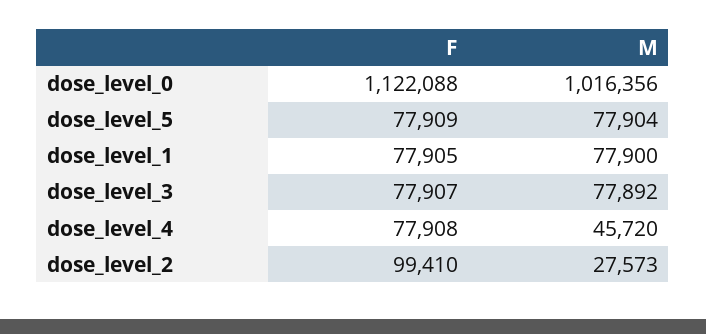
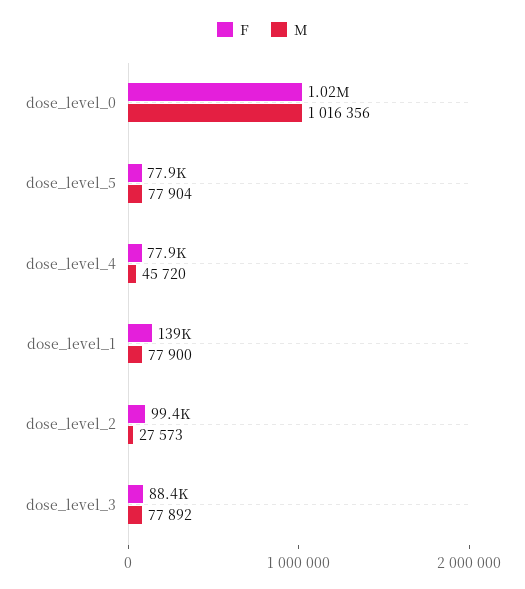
  {
    "F": {
-     "dose_level_0": 1122088,
+     "dose_level_0": 1020000,
      "dose_level_5": 77909,
-     "dose_level_1": 77905,
+     "dose_level_1": 139000,
-     "dose_level_3": 77907,
+     "dose_level_3": 88400,
      "dose_level_4": 77908,
      "dose_level_2": 99410
    },
    "M": {
      "dose_level_0": 1016356,
      "dose_level_5": 77904,
      "dose_level_1": 77900,
      "dose_level_3": 77892,
      "dose_level_4": 45720,
      "dose_level_2": 27573
    }
  }

